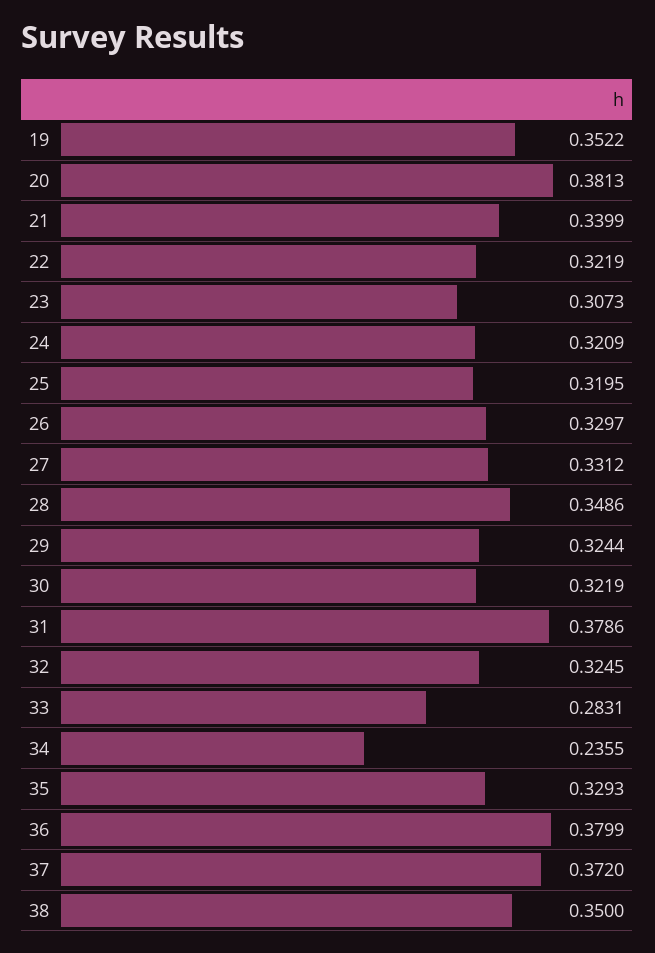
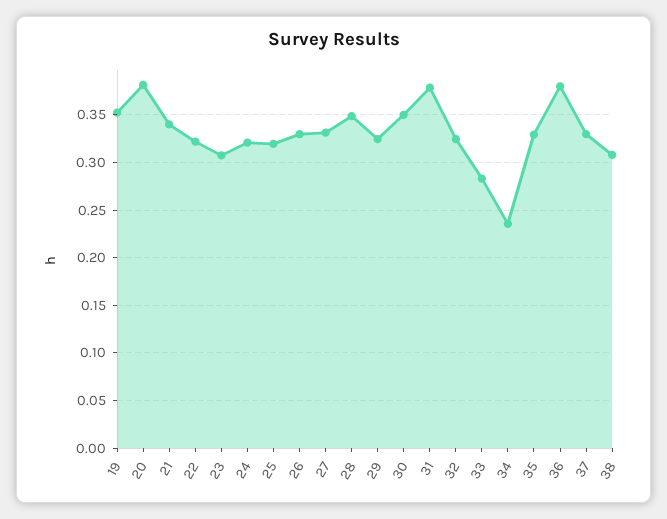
  {
    "19": 0.3522,
    "20": 0.3813,
    "21": 0.3399,
    "22": 0.3219,
    "23": 0.3073,
    "24": 0.3209,
    "25": 0.3195,
    "26": 0.3297,
    "27": 0.3312,
    "28": 0.3486,
    "29": 0.3244,
-   "30": 0.3219,
+   "30": 0.35,
    "31": 0.3786,
    "32": 0.3245,
    "33": 0.2831,
    "34": 0.2355,
    "35": 0.3293,
    "36": 0.3799,
-   "37": 0.372,
+   "37": 0.33,
-   "38": 0.35
+   "38": 0.31
  }

